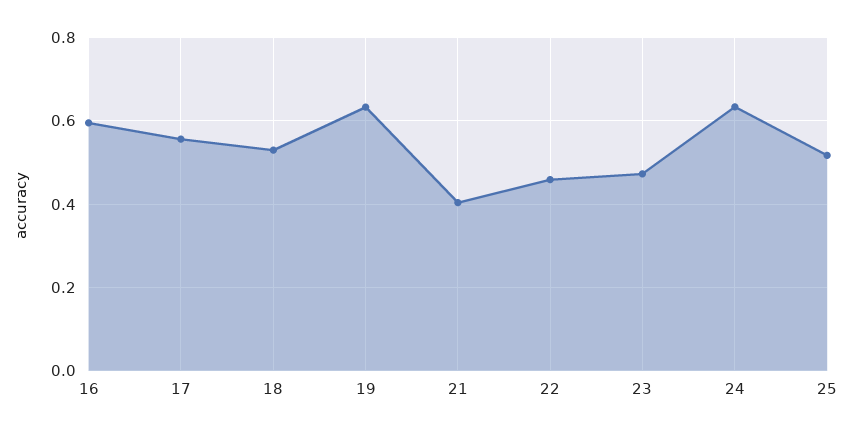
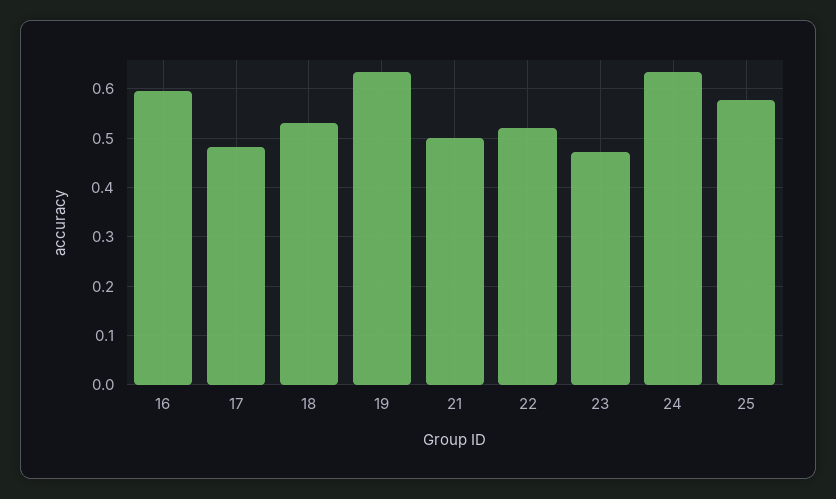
  {
    "16": 0.6,
-   "17": 0.56,
+   "17": 0.48,
    "18": 0.54,
    "19": 0.64,
-   "21": 0.4,
+   "21": 0.5,
-   "22": 0.46,
+   "22": 0.52,
    "23": 0.48,
    "24": 0.64,
-   "25": 0.52
+   "25": 0.58
  }

